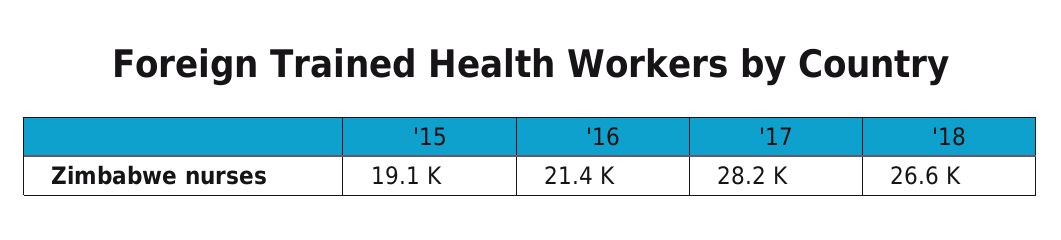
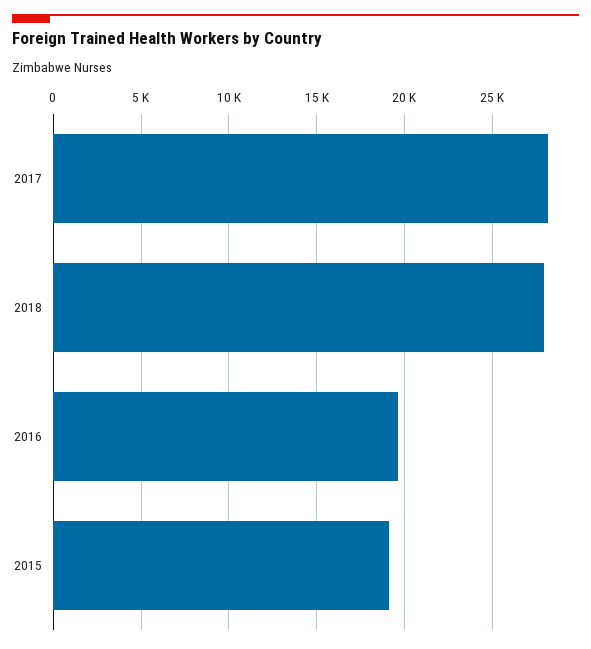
  {
    "'15": 19100,
-   "'16": 21400,
+   "'16": 19500,
    "'17": 28200,
-   "'18": 26600
+   "'18": 28000
  }

